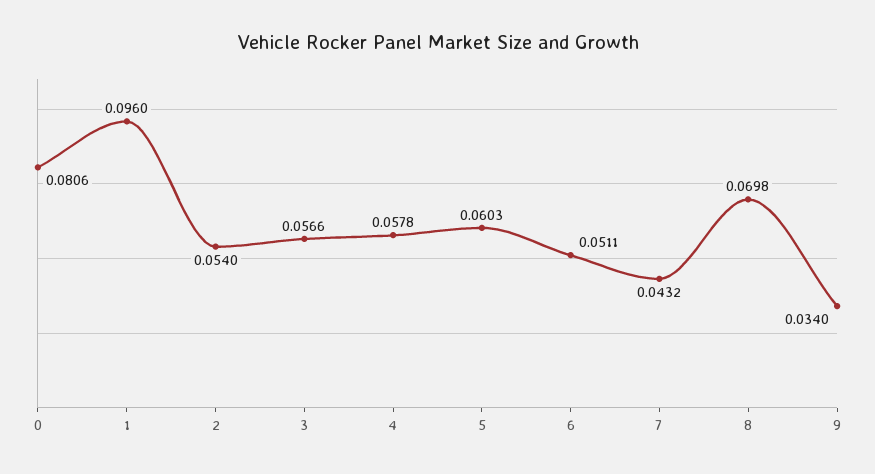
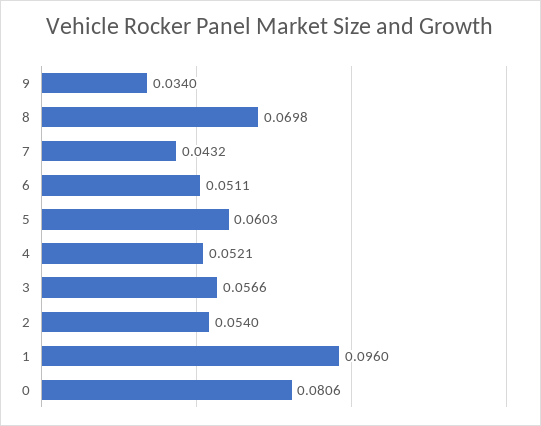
  {
    "0": 0.0806,
    "1": 0.096,
    "2": 0.054,
    "3": 0.0566,
-   "4": 0.0578,
+   "4": 0.0521,
    "5": 0.0603,
    "6": 0.0511,
    "7": 0.0432,
    "8": 0.0698,
    "9": 0.034
  }

